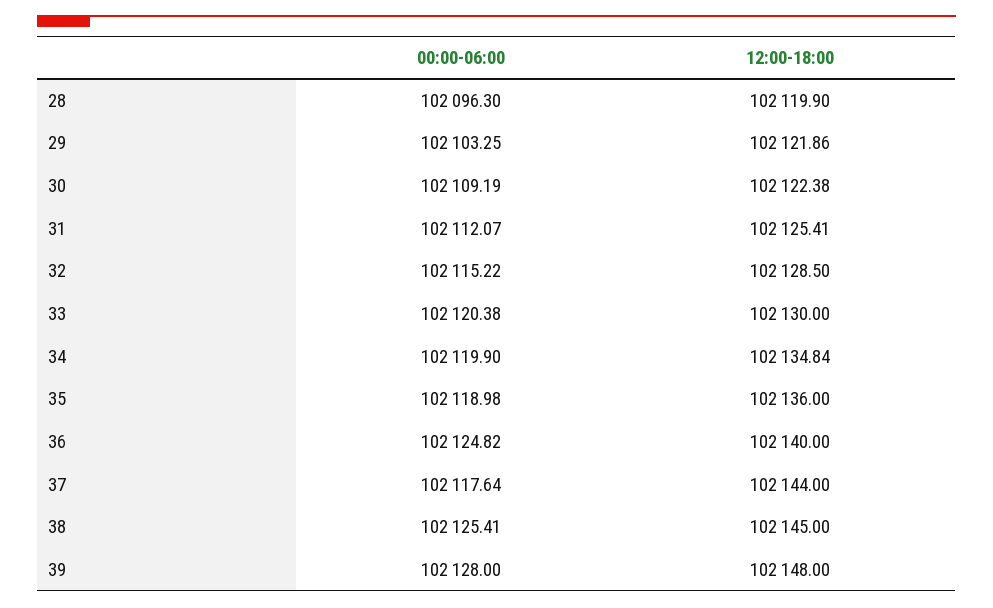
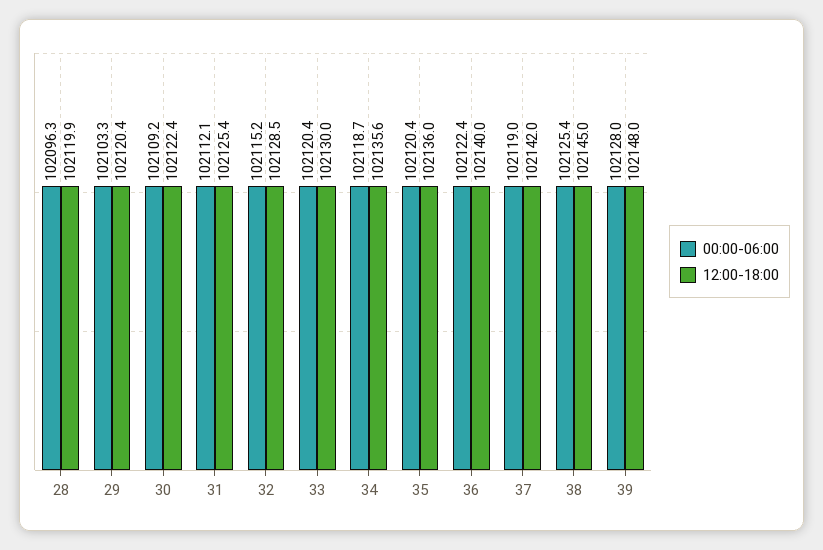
  {
    "00:00-06:00": {
      "28": 102096.3,
      "29": 102103.25,
      "30": 102109.19,
      "31": 102112.07,
      "32": 102115.22,
      "33": 102120.38,
-     "34": 102119.9,
+     "34": 102118.7,
-     "35": 102118.98,
+     "35": 102120.4,
-     "36": 102124.82,
+     "36": 102122.4,
-     "37": 102117.64,
+     "37": 102119,
      "38": 102125.41,
      "39": 102128
    },
    "12:00-18:00": {
      "28": 102119.9,
-     "29": 102121.86,
+     "29": 102120.4,
      "30": 102122.38,
      "31": 102125.41,
      "32": 102128.5,
      "33": 102130,
-     "34": 102134.84,
+     "34": 102135.6,
      "35": 102136,
      "36": 102140,
-     "37": 102144,
+     "37": 102142,
      "38": 102145,
      "39": 102148
    }
  }

